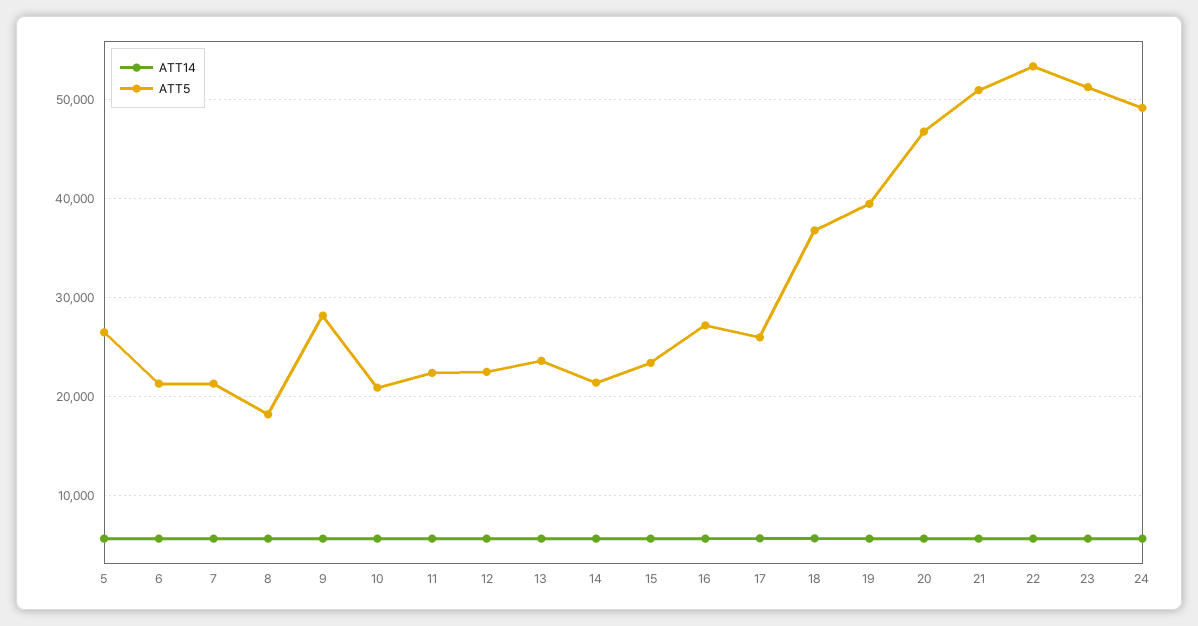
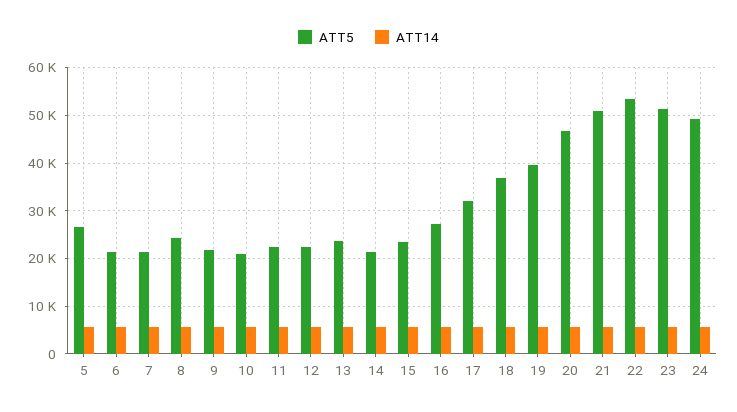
  {
    "ATT14": {
      "5": 6000,
      "6": 6000,
      "7": 6000,
      "8": 6000,
      "9": 6000,
      "10": 6000,
      "11": 6000,
      "12": 6000,
      "13": 6000,
      "14": 6000,
      "15": 6000,
      "16": 6000,
      "17": 6000,
      "18": 6000,
      "19": 6000,
      "20": 6000,
      "21": 6000,
      "22": 6000,
      "23": 6000,
      "24": 6000
    },
    "ATT5": {
      "5": 27000,
      "6": 21000,
      "7": 21000,
-     "8": 18000,
+     "8": 24000,
-     "9": 28000,
+     "9": 22000,
      "10": 21000,
      "11": 22000,
      "12": 23000,
      "13": 24000,
      "14": 21000,
      "15": 23000,
      "16": 27000,
-     "17": 26000,
+     "17": 32000,
      "18": 37000,
      "19": 40000,
      "20": 47000,
      "21": 51000,
      "22": 53000,
      "23": 51000,
      "24": 49000
    }
  }

